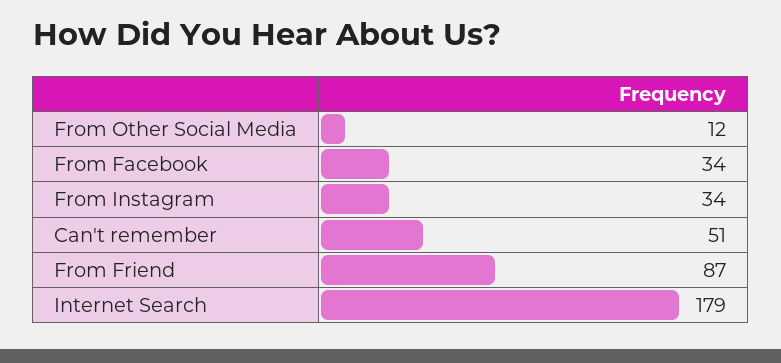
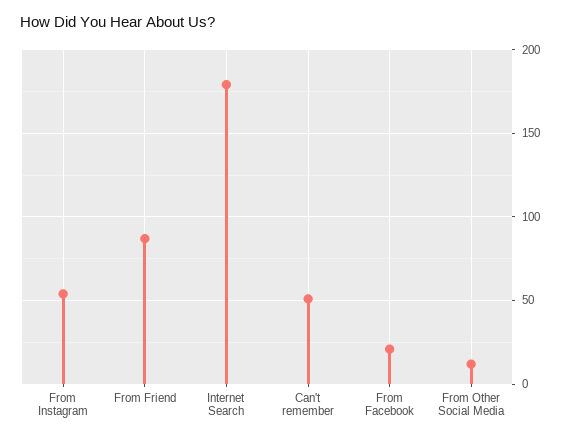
  {
    "From Other Social Media": 12,
-   "From Facebook": 34,
+   "From Facebook": 20,
-   "From Instagram": 34,
+   "From Instagram": 55,
    "Can't remember": 51,
    "From Friend": 87,
    "Internet Search": 179
  }

